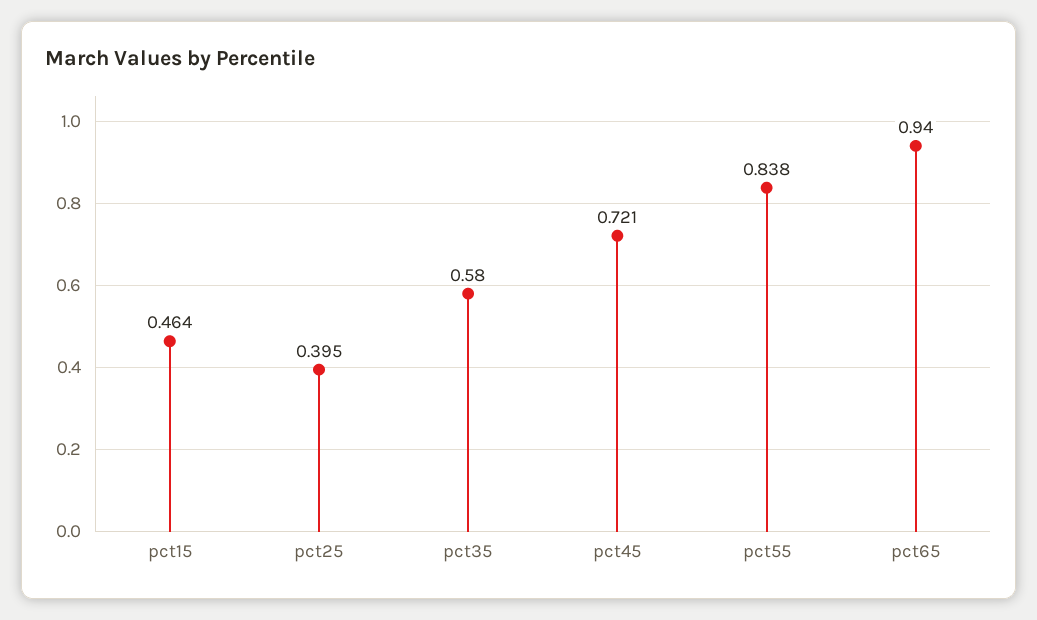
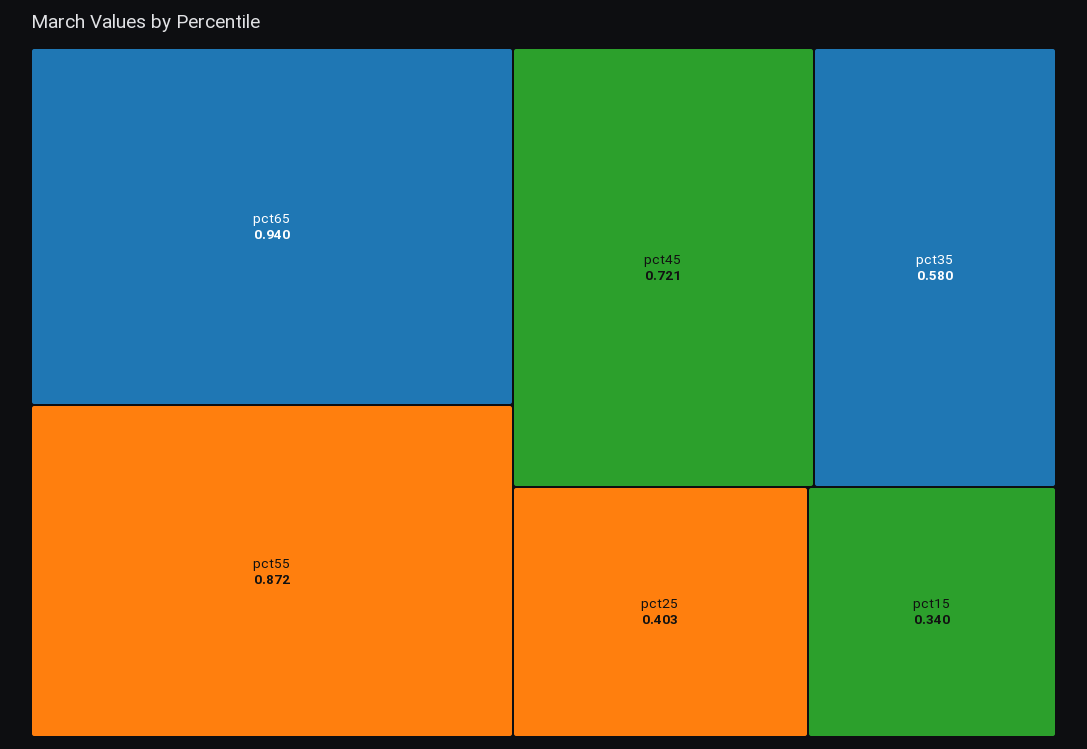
  {
-   "pct15": 0.464,
+   "pct15": 0.34,
-   "pct25": 0.395,
+   "pct25": 0.403,
    "pct35": 0.58,
    "pct45": 0.721,
-   "pct55": 0.838,
+   "pct55": 0.872,
    "pct65": 0.94
  }

